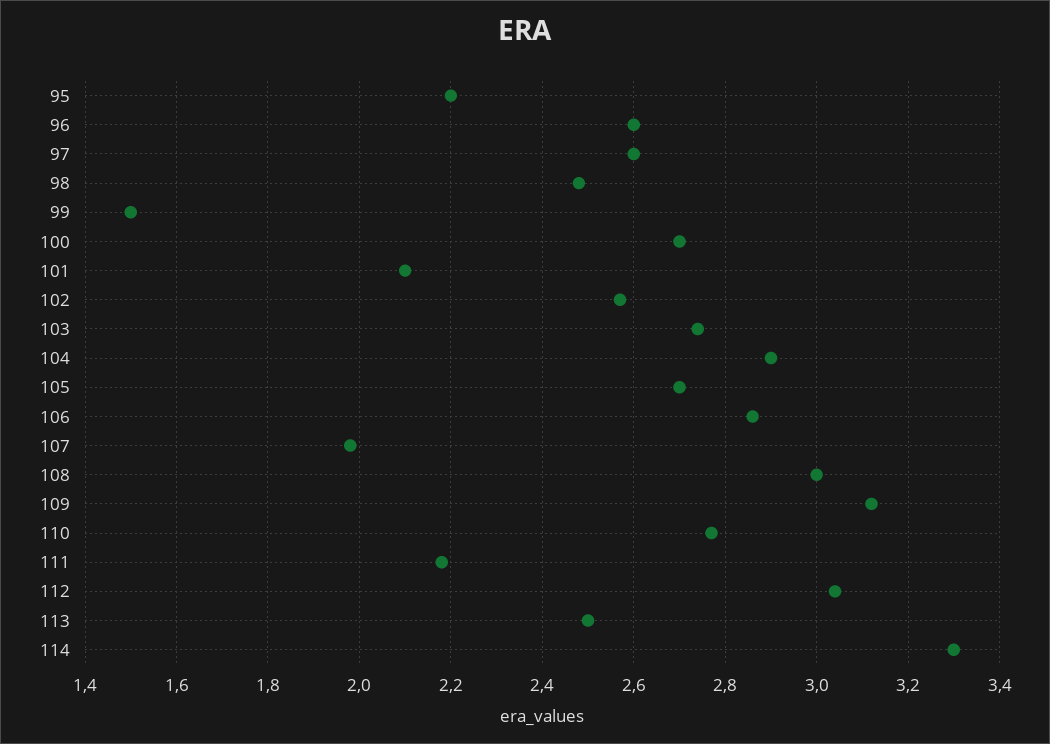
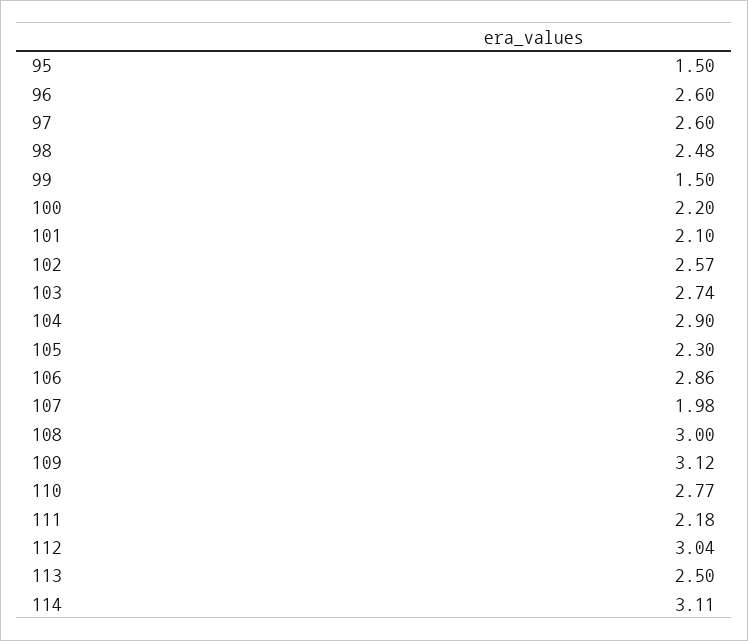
  {
-   "95": 2.2,
+   "95": 1.5,
    "96": 2.6,
    "97": 2.6,
    "98": 2.48,
    "99": 1.5,
-   "100": 2.7,
+   "100": 2.2,
    "101": 2.1,
    "102": 2.57,
    "103": 2.74,
    "104": 2.9,
-   "105": 2.7,
+   "105": 2.3,
    "106": 2.86,
    "107": 1.98,
    "108": 3,
    "109": 3.12,
    "110": 2.77,
    "111": 2.18,
    "112": 3.04,
    "113": 2.5,
-   "114": 3.3
+   "114": 3.11
  }

